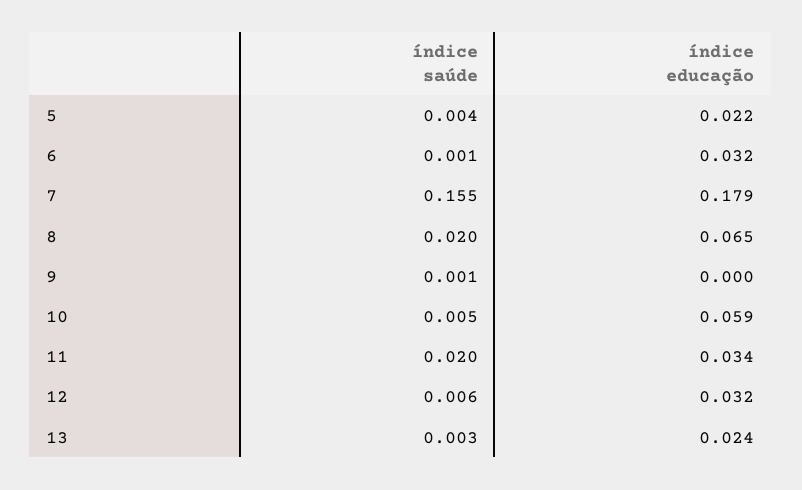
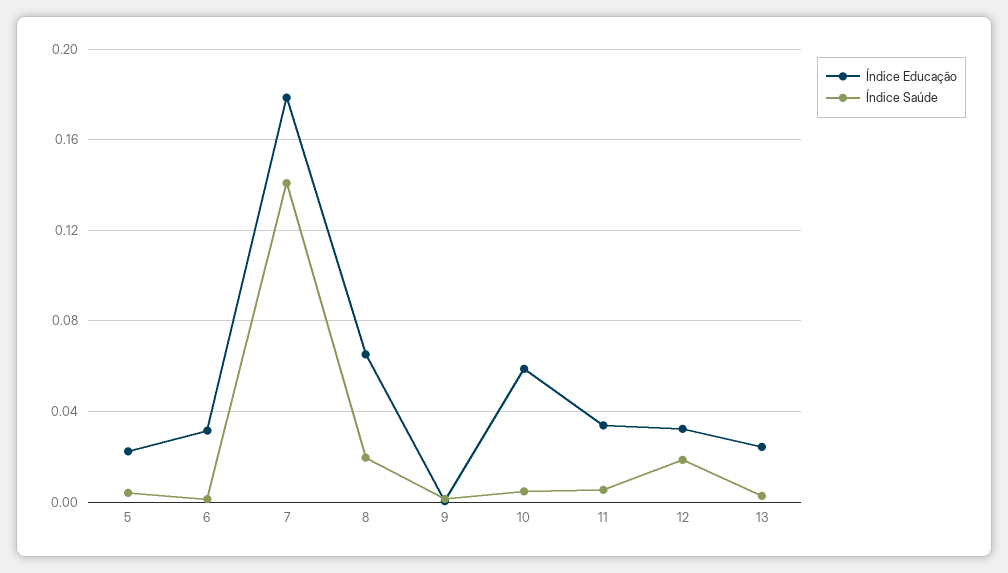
  {
    "índice saúde": {
      "5": 0.004,
      "6": 0.001,
-     "7": 0.155,
+     "7": 0.14,
      "8": 0.02,
      "9": 0.001,
      "10": 0.005,
-     "11": 0.02,
+     "11": 0.005,
-     "12": 0.006,
+     "12": 0.02,
      "13": 0.003
    },
    "índice educação": {
      "5": 0.022,
      "6": 0.032,
      "7": 0.179,
      "8": 0.065,
      "9": 0,
      "10": 0.059,
      "11": 0.034,
      "12": 0.032,
      "13": 0.024
    }
  }

